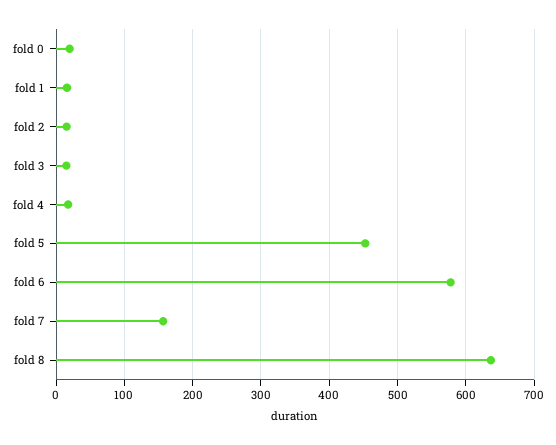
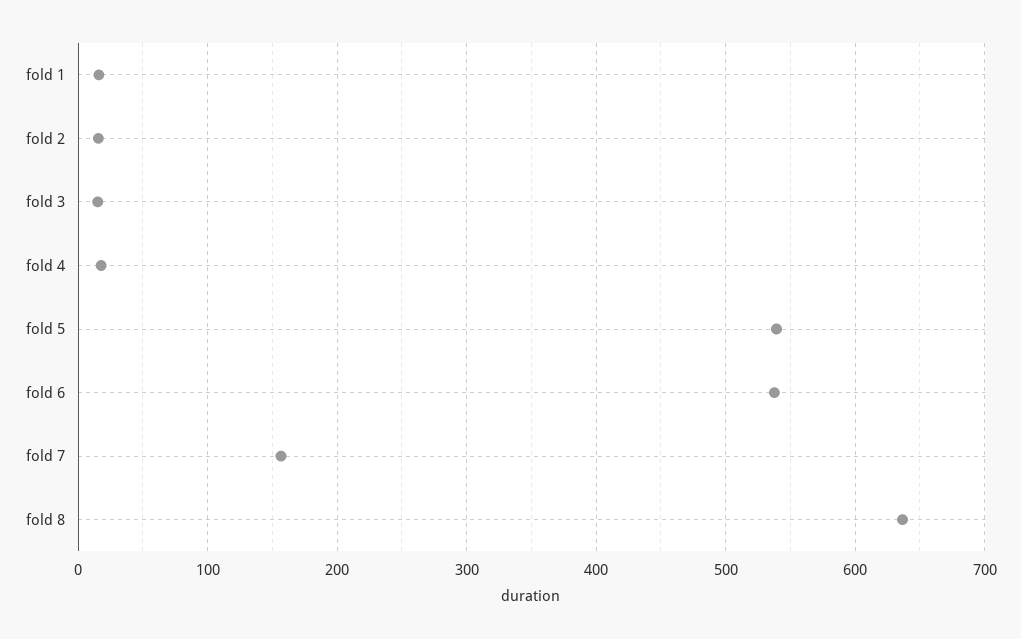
  {
-   "fold 0": 20,
    "fold 1": 20,
    "fold 2": 20,
    "fold 3": 20,
    "fold 4": 20,
-   "fold 5": 450,
+   "fold 5": 540,
-   "fold 6": 580,
+   "fold 6": 540,
    "fold 7": 160,
    "fold 8": 640
  }

